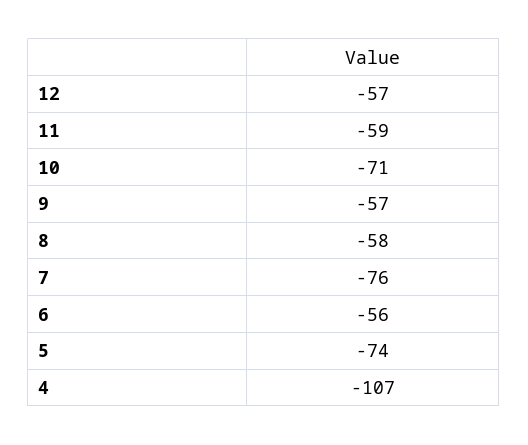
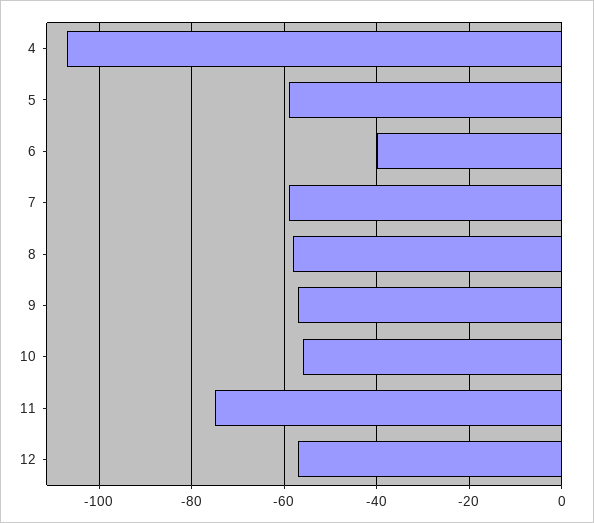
  {
    "12": -57,
-   "11": -59,
+   "11": -75,
-   "10": -71,
+   "10": -55,
    "9": -57,
    "8": -58,
-   "7": -76,
+   "7": -60,
-   "6": -56,
+   "6": -40,
-   "5": -74,
+   "5": -60,
    "4": -107
  }

